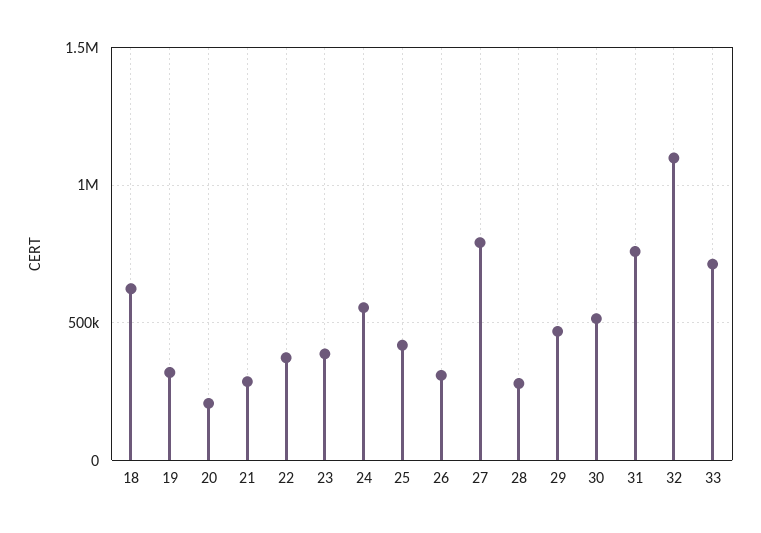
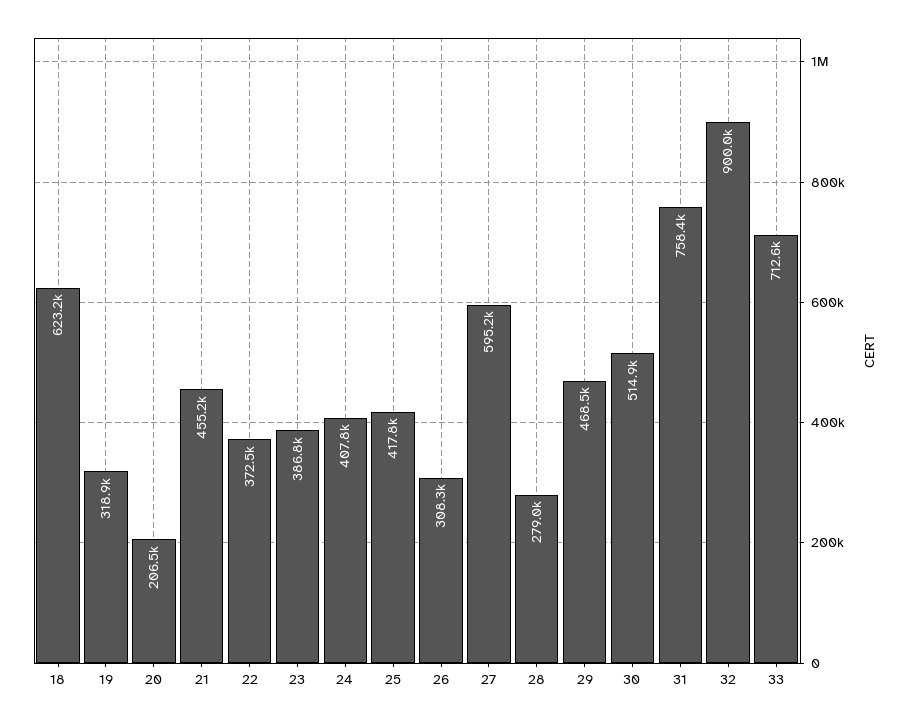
  {
    "18": 623200,
    "19": 318900,
    "20": 206500,
-   "21": 300000,
+   "21": 455200,
    "22": 372500,
    "23": 386800,
-   "24": 550000,
+   "24": 407800,
    "25": 417800,
    "26": 308300,
-   "27": 800000,
+   "27": 595200,
    "28": 279000,
    "29": 468500,
    "30": 514900,
    "31": 758400,
-   "32": 1100000,
+   "32": 900000,
    "33": 712600
  }

